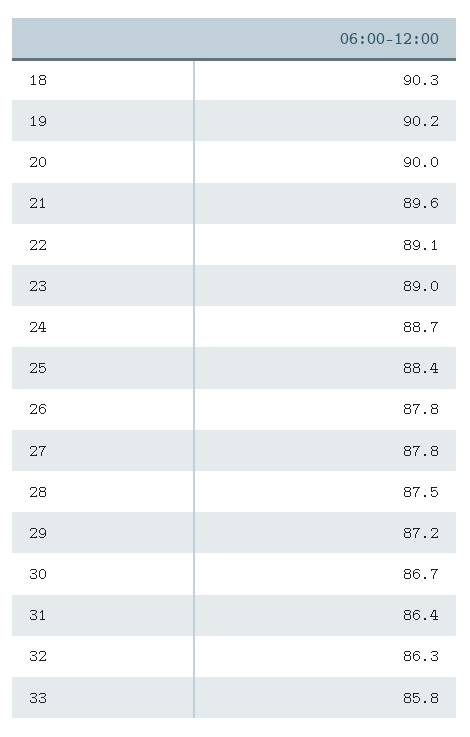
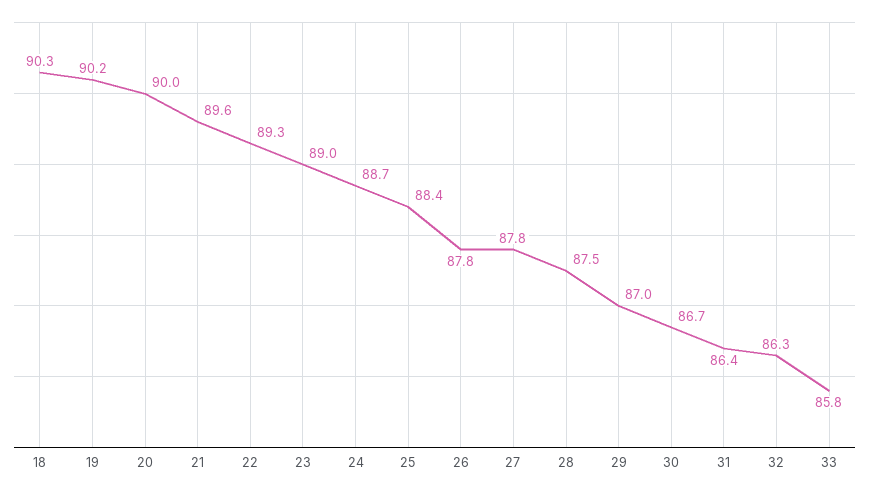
  {
    "18": 90.3,
    "19": 90.2,
    "20": 90,
    "21": 89.6,
-   "22": 89.1,
+   "22": 89.3,
    "23": 89,
    "24": 88.7,
    "25": 88.4,
    "26": 87.8,
    "27": 87.8,
    "28": 87.5,
-   "29": 87.2,
+   "29": 87,
    "30": 86.7,
    "31": 86.4,
    "32": 86.3,
    "33": 85.8
  }

